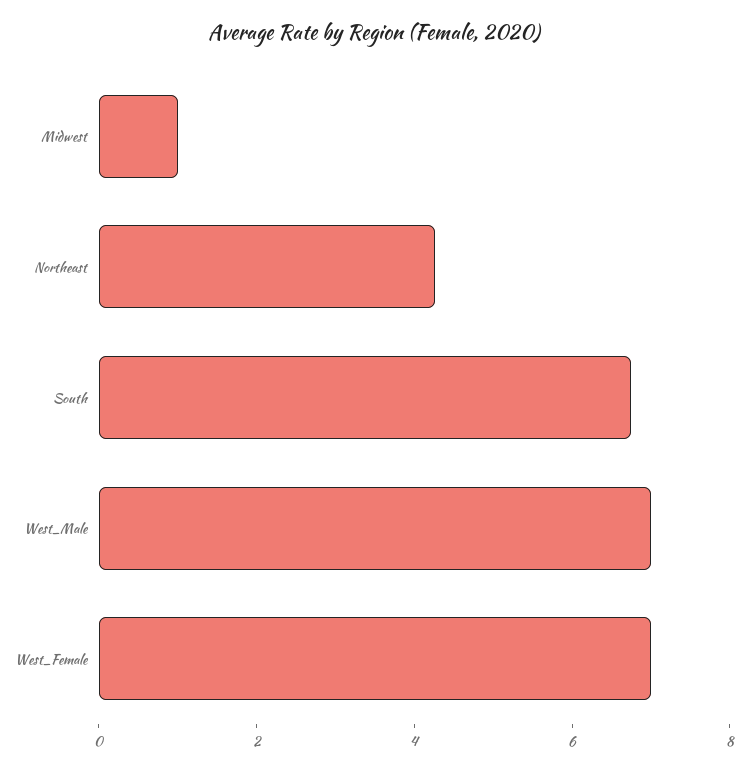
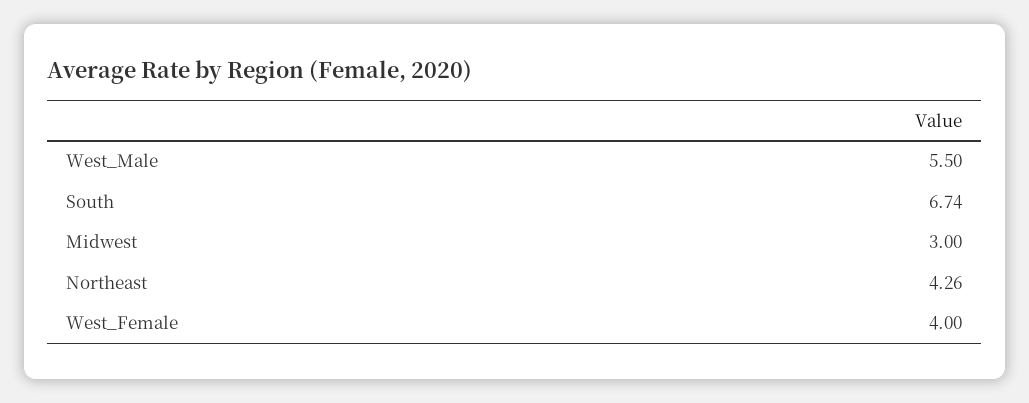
  {
-   "Midwest": 1,
+   "Midwest": 3,
    "Northeast": 4.26,
    "South": 6.74,
-   "West_Male": 7,
+   "West_Male": 5.5,
-   "West_Female": 7
+   "West_Female": 4
  }

